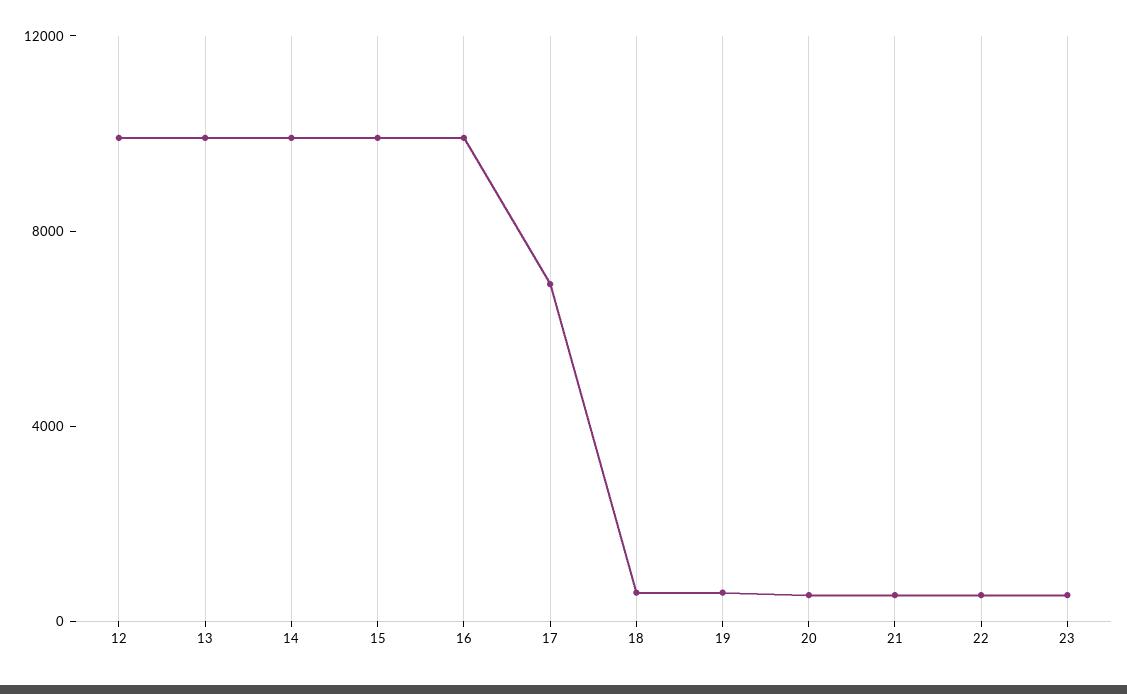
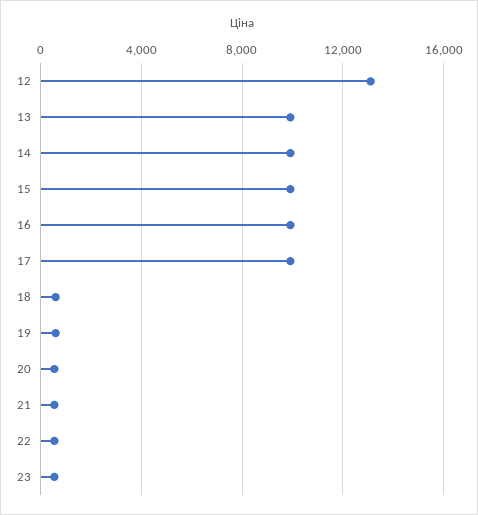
  {
-   "12": 10000,
+   "12": 13000,
    "13": 10000,
    "14": 10000,
    "15": 10000,
    "16": 10000,
-   "17": 7000,
+   "17": 10000,
    "18": 500,
    "19": 500,
    "20": 500,
    "21": 500,
    "22": 500,
    "23": 500
  }

